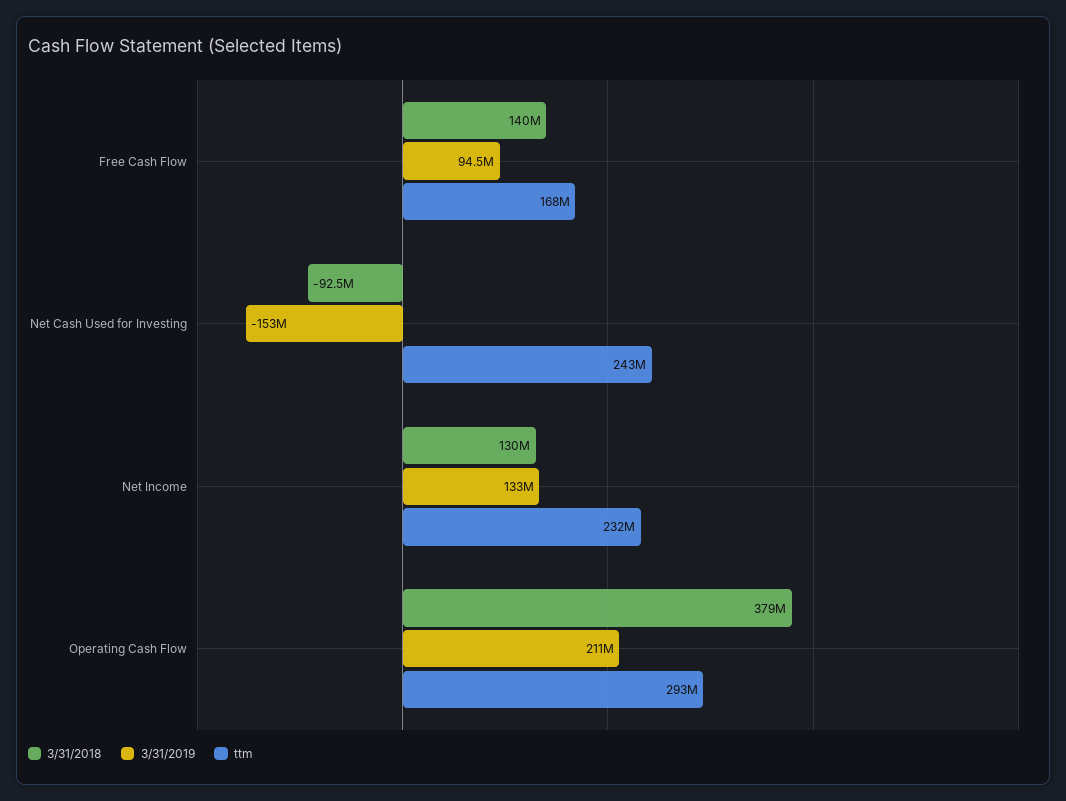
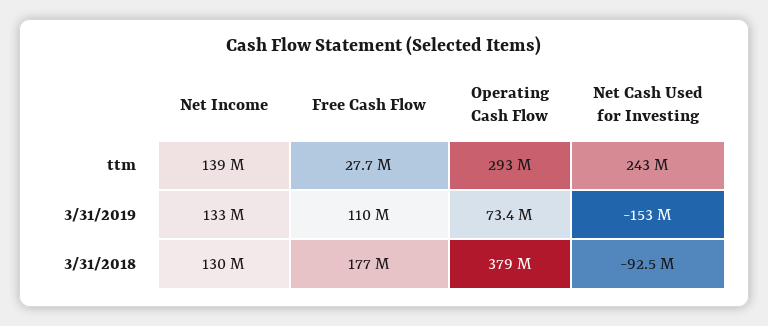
  {
    "3/31/2018": {
-     "Free Cash Flow": 140000000,
+     "Free Cash Flow": 177000000,
      "Net Cash Used for Investing": -92500000,
      "Net Income": 130000000,
      "Operating Cash Flow": 379000000
    },
    "3/31/2019": {
-     "Free Cash Flow": 94500000,
+     "Free Cash Flow": 110000000,
      "Net Cash Used for Investing": -153000000,
      "Net Income": 133000000,
-     "Operating Cash Flow": 211000000
+     "Operating Cash Flow": 73400000
    },
    "ttm": {
-     "Free Cash Flow": 168000000,
+     "Free Cash Flow": 27700000,
      "Net Cash Used for Investing": 243000000,
-     "Net Income": 232000000,
+     "Net Income": 139000000,
      "Operating Cash Flow": 293000000
    }
  }

